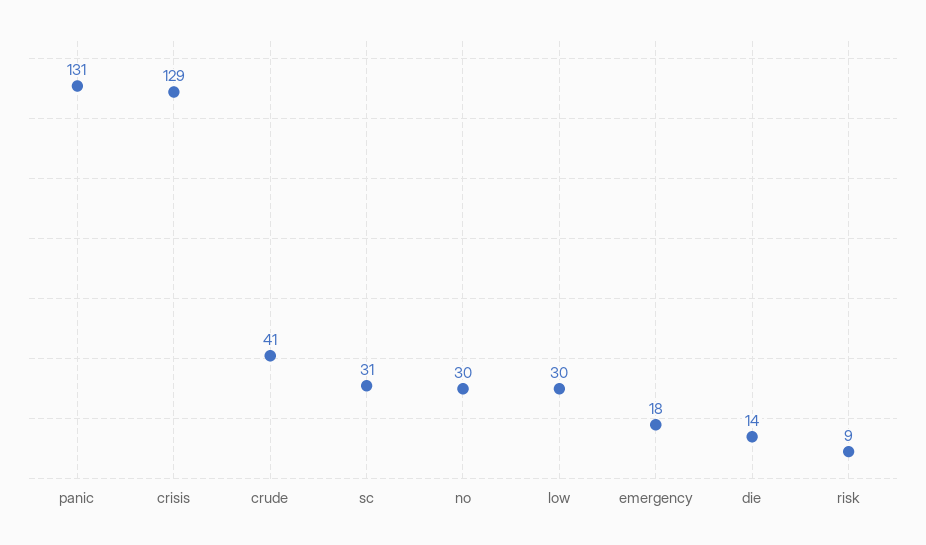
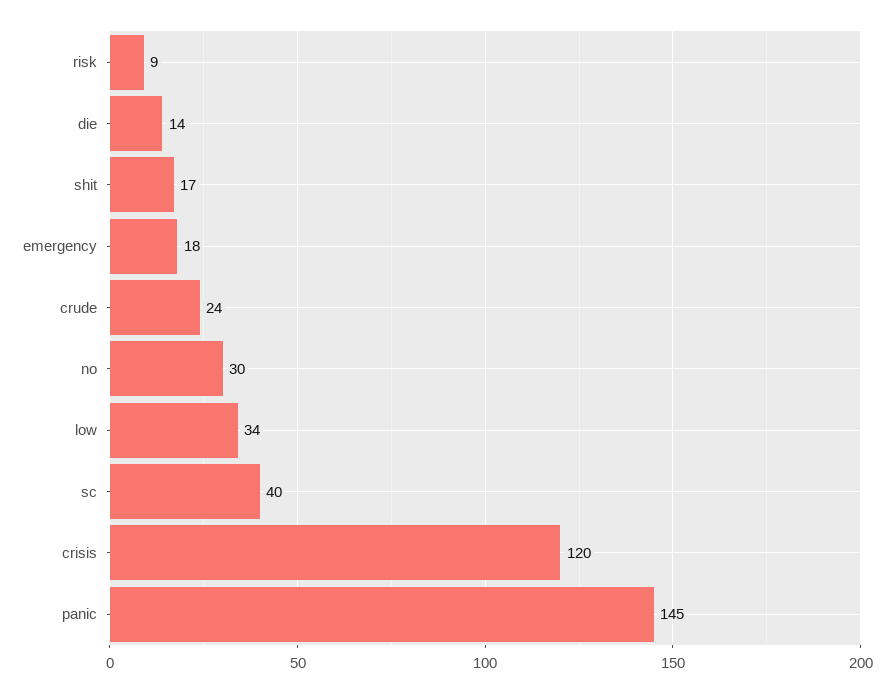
  {
-   "panic": 131,
+   "panic": 145,
-   "crisis": 129,
+   "crisis": 120,
-   "crude": 41,
+   "crude": 24,
-   "sc": 31,
+   "sc": 40,
    "no": 30,
-   "low": 30,
+   "low": 34,
    "emergency": 18,
    "die": 14,
-   "risk": 9
+   "risk": 9,
+   "shit": 17
  }

